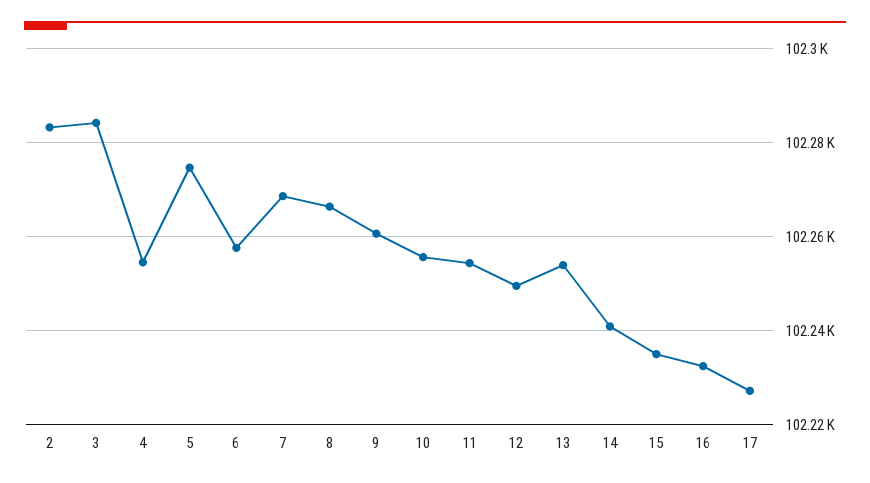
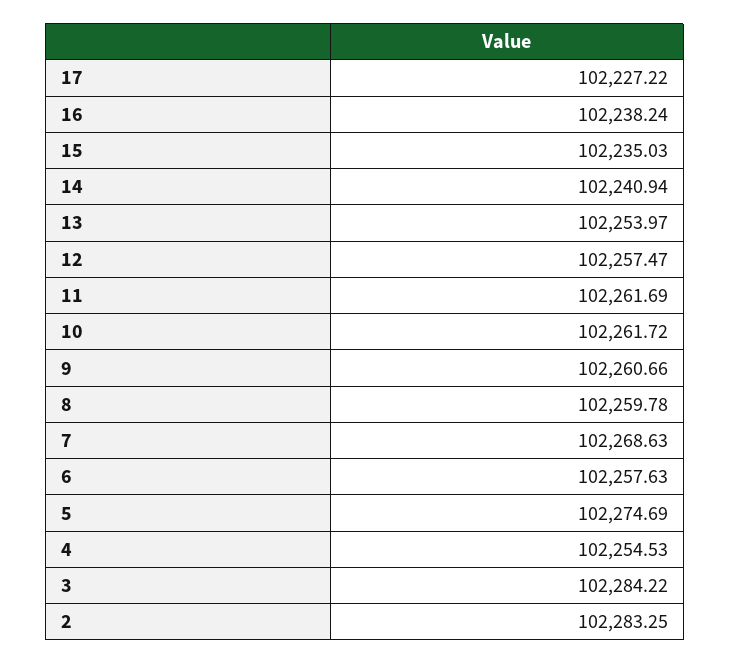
  {
    "2": 102283.25,
    "3": 102284.22,
    "4": 102254.53,
    "5": 102274.69,
    "6": 102257.63,
    "7": 102268.63,
-   "8": 102266,
+   "8": 102259.78,
    "9": 102260.66,
-   "10": 102256,
+   "10": 102261.72,
-   "11": 102254,
+   "11": 102261.69,
-   "12": 102250,
+   "12": 102257.47,
    "13": 102253.97,
    "14": 102240.94,
    "15": 102235.03,
-   "16": 102232,
+   "16": 102238.24,
    "17": 102227.22
  }

